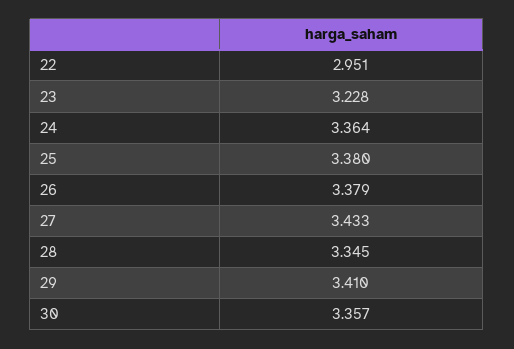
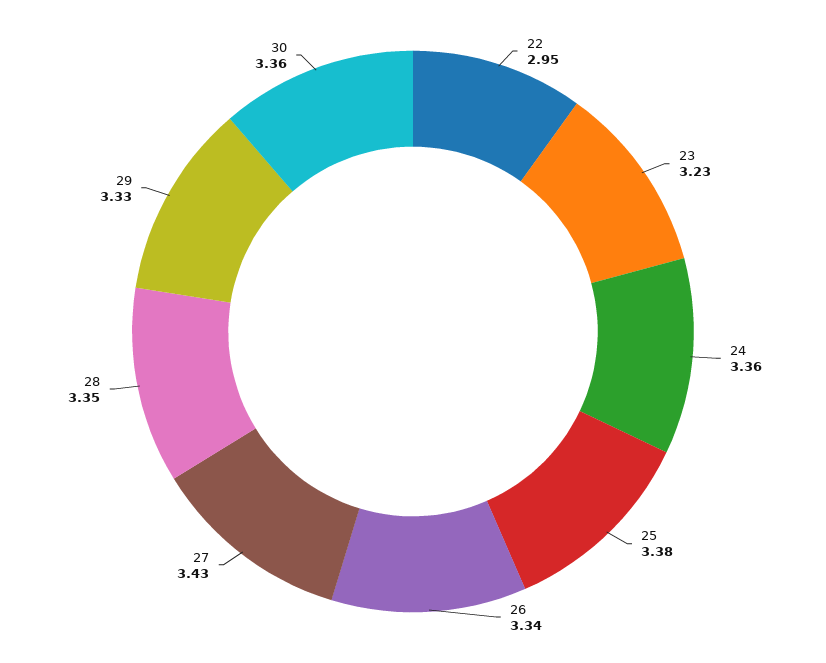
  {
    "22": 2.951,
    "23": 3.228,
    "24": 3.364,
    "25": 3.38,
-   "26": 3.379,
+   "26": 3.34,
    "27": 3.433,
    "28": 3.345,
-   "29": 3.41,
+   "29": 3.33,
    "30": 3.357
  }

